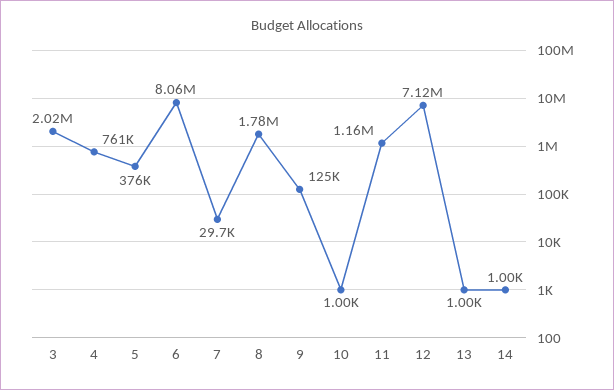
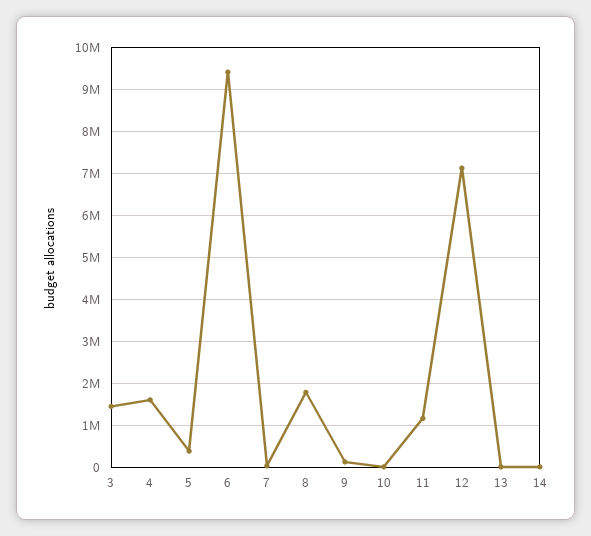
  {
-   "3": 2020000,
+   "3": 1400000,
-   "4": 761000,
+   "4": 1600000,
    "5": 376000,
-   "6": 8060000,
+   "6": 9400000,
    "7": 29700,
    "8": 1780000,
    "9": 125000,
    "10": 1000,
    "11": 1160000,
    "12": 7120000,
    "13": 1000,
    "14": 1000
  }

